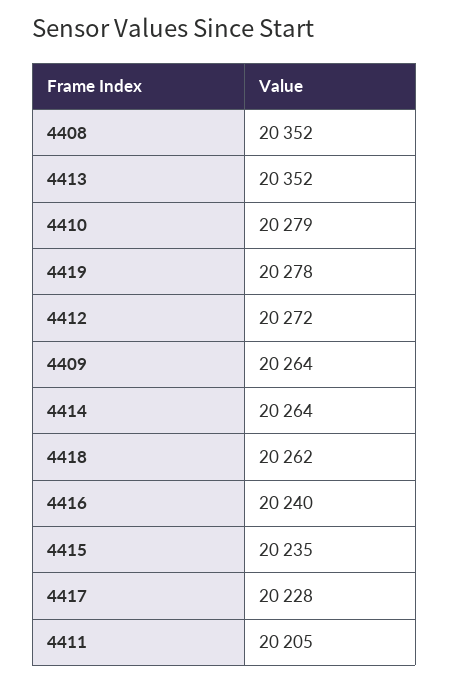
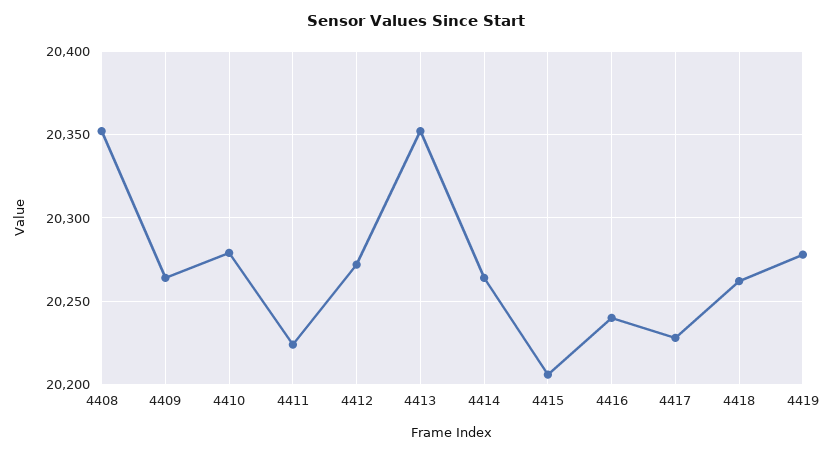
  {
    "4408": 20352,
    "4413": 20352,
    "4410": 20279,
    "4419": 20278,
    "4412": 20272,
    "4409": 20264,
    "4414": 20264,
    "4418": 20262,
    "4416": 20240,
-   "4415": 20235,
+   "4415": 20205,
    "4417": 20228,
-   "4411": 20205
+   "4411": 20225
  }

